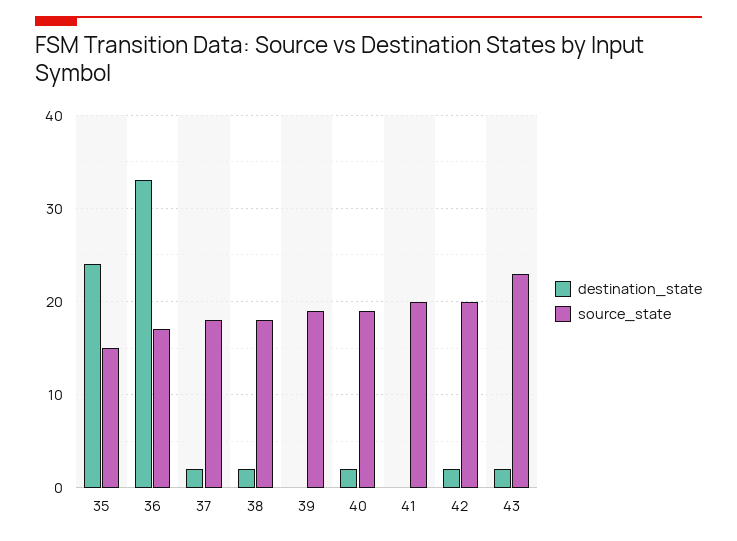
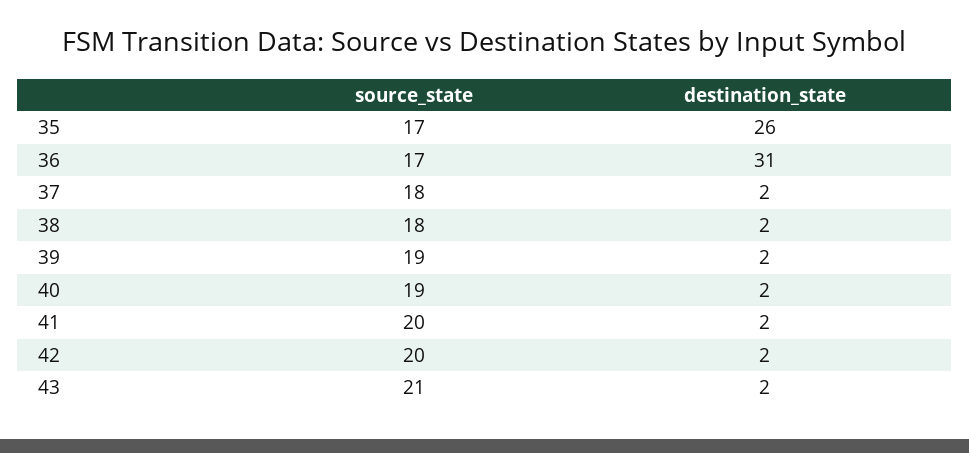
  {
    "destination_state": {
-     "35": 24,
+     "35": 26,
-     "36": 33,
+     "36": 31,
      "37": 2,
      "38": 2,
-     "39": 0,
+     "39": 2,
      "40": 2,
-     "41": 0,
+     "41": 2,
      "42": 2,
      "43": 2
    },
    "source_state": {
-     "35": 15,
+     "35": 17,
      "36": 17,
      "37": 18,
      "38": 18,
      "39": 19,
      "40": 19,
      "41": 20,
      "42": 20,
-     "43": 23
+     "43": 21
    }
  }

